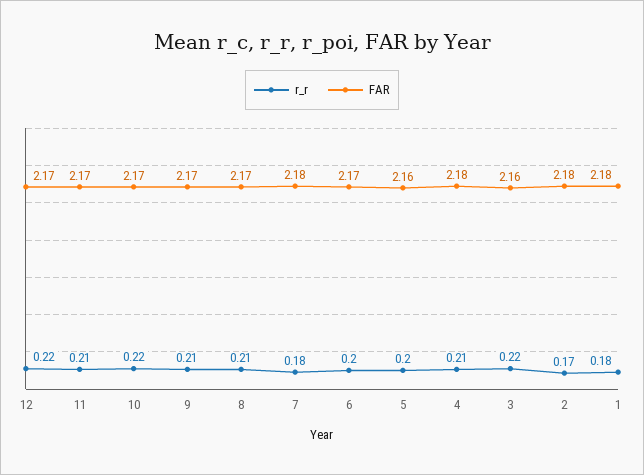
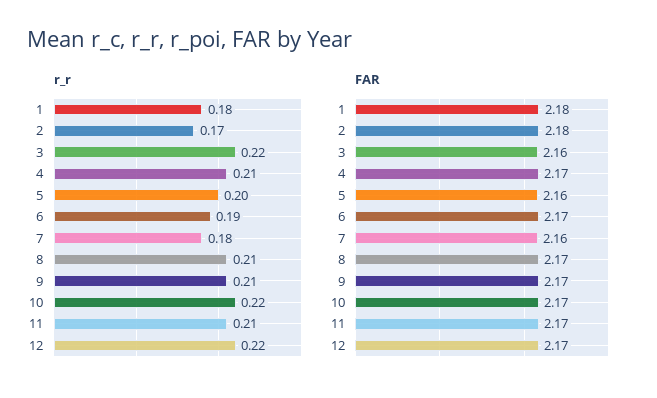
  {
    "r_r": {
      "12": 0.22,
      "11": 0.21,
      "10": 0.22,
      "9": 0.21,
      "8": 0.21,
      "7": 0.18,
-     "6": 0.2,
+     "6": 0.19,
      "5": 0.2,
      "4": 0.21,
      "3": 0.22,
      "2": 0.17,
      "1": 0.18
    },
    "FAR": {
      "12": 2.17,
      "11": 2.17,
      "10": 2.17,
      "9": 2.17,
      "8": 2.17,
-     "7": 2.18,
+     "7": 2.16,
      "6": 2.17,
      "5": 2.16,
-     "4": 2.18,
+     "4": 2.17,
      "3": 2.16,
      "2": 2.18,
      "1": 2.18
    }
  }

